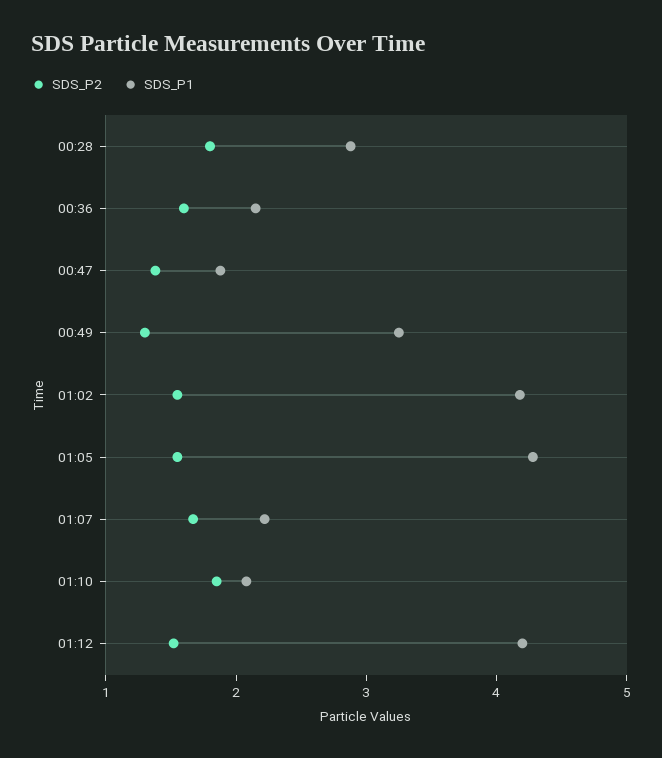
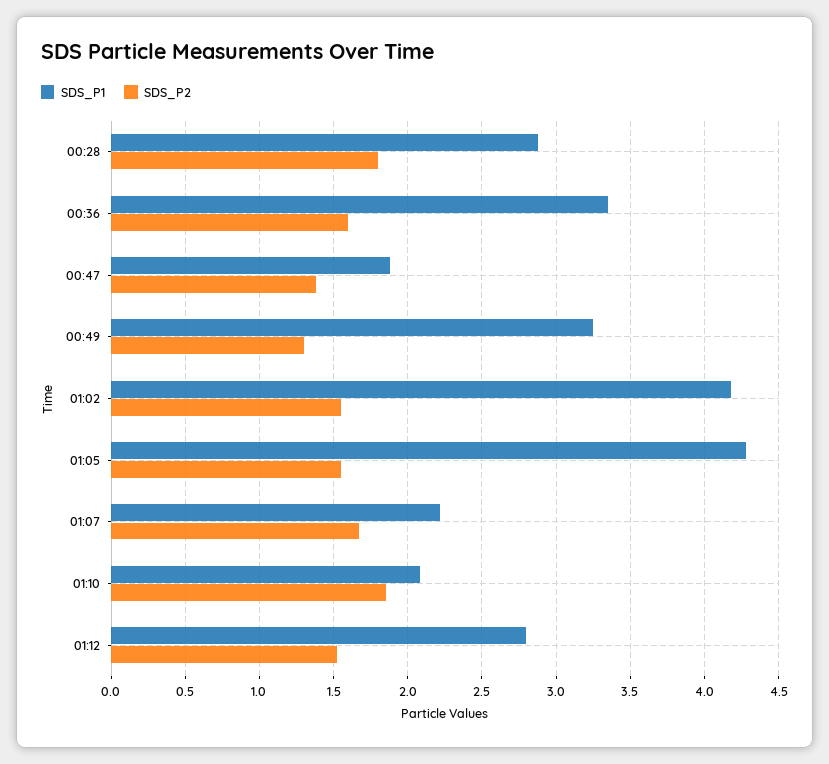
  {
    "SDS_P2": {
      "00:28": 1.8,
      "00:36": 1.6,
      "00:47": 1.4,
      "00:49": 1.3,
      "01:02": 1.55,
      "01:05": 1.55,
      "01:07": 1.65,
      "01:10": 1.85,
      "01:12": 1.5
    },
    "SDS_P1": {
      "00:28": 2.9,
-     "00:36": 2.2,
+     "00:36": 3.35,
      "00:47": 1.9,
      "00:49": 3.25,
      "01:02": 4.2,
      "01:05": 4.3,
      "01:07": 2.2,
      "01:10": 2.1,
-     "01:12": 4.2
+     "01:12": 2.8
    }
  }

